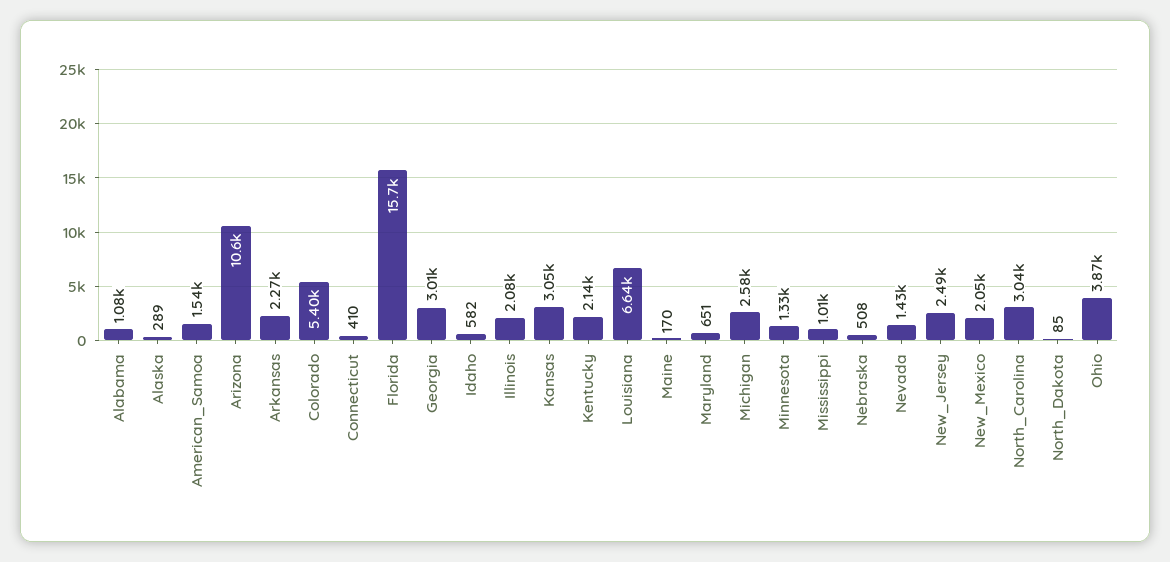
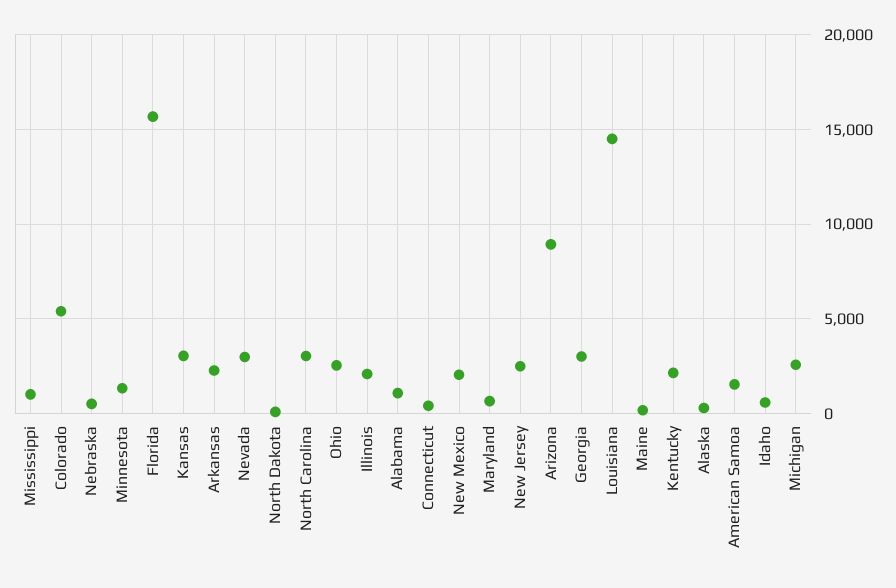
  {
    "Alabama": 1080,
    "Alaska": 289,
    "American_Samoa": 1540,
-   "Arizona": 10600,
+   "Arizona": 9000,
    "Arkansas": 2270,
    "Colorado": 5400,
    "Connecticut": 410,
    "Florida": 15700,
    "Georgia": 3010,
    "Idaho": 582,
    "Illinois": 2080,
    "Kansas": 3050,
    "Kentucky": 2140,
-   "Louisiana": 6640,
+   "Louisiana": 14500,
    "Maine": 170,
    "Maryland": 651,
    "Michigan": 2580,
    "Minnesota": 1330,
    "Mississippi": 1010,
    "Nebraska": 508,
-   "Nevada": 1430,
+   "Nevada": 3000,
    "New_Jersey": 2490,
    "New_Mexico": 2050,
    "North_Carolina": 3040,
    "North_Dakota": 85,
-   "Ohio": 3870
+   "Ohio": 2500
  }

